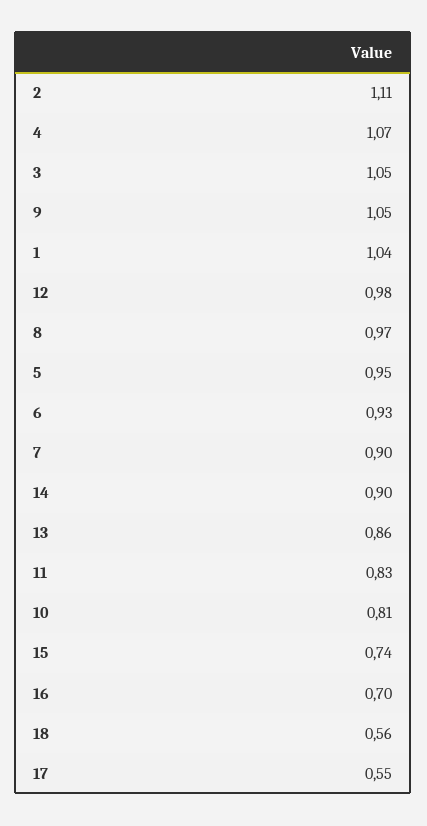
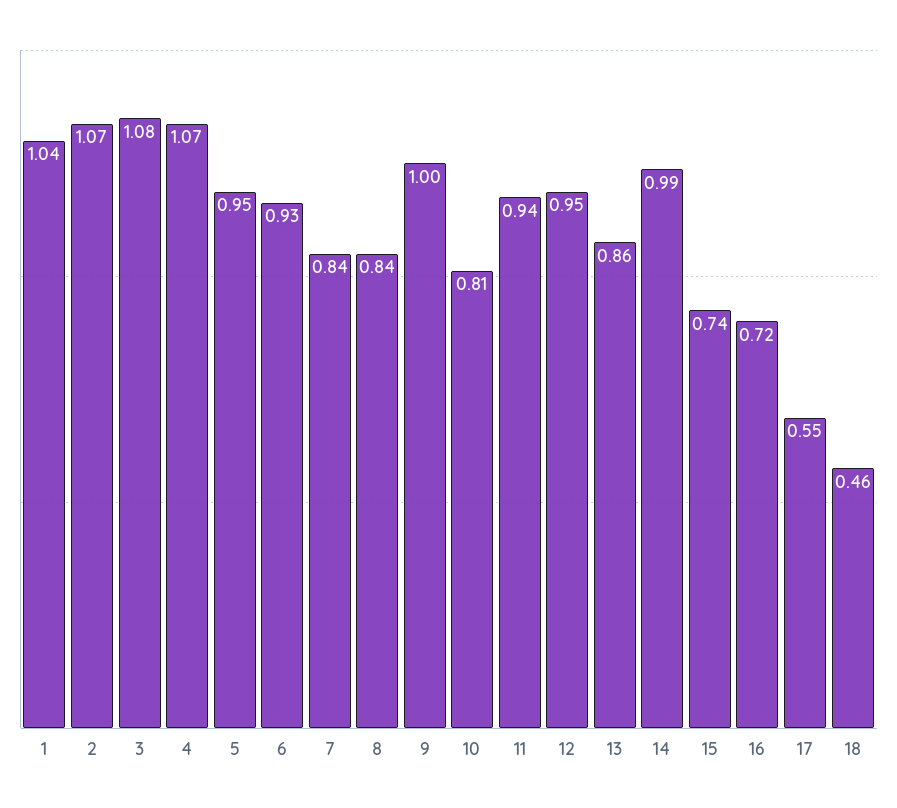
  {
-   "2": 1.11,
+   "2": 1.07,
    "4": 1.07,
-   "3": 1.05,
+   "3": 1.08,
-   "9": 1.05,
+   "9": 1,
    "1": 1.04,
-   "12": 0.98,
+   "12": 0.95,
-   "8": 0.97,
+   "8": 0.84,
    "5": 0.95,
    "6": 0.93,
-   "7": 0.9,
+   "7": 0.84,
-   "14": 0.9,
+   "14": 0.99,
    "13": 0.86,
-   "11": 0.83,
+   "11": 0.94,
    "10": 0.81,
    "15": 0.74,
-   "16": 0.7,
+   "16": 0.72,
-   "18": 0.56,
+   "18": 0.46,
    "17": 0.55
  }

